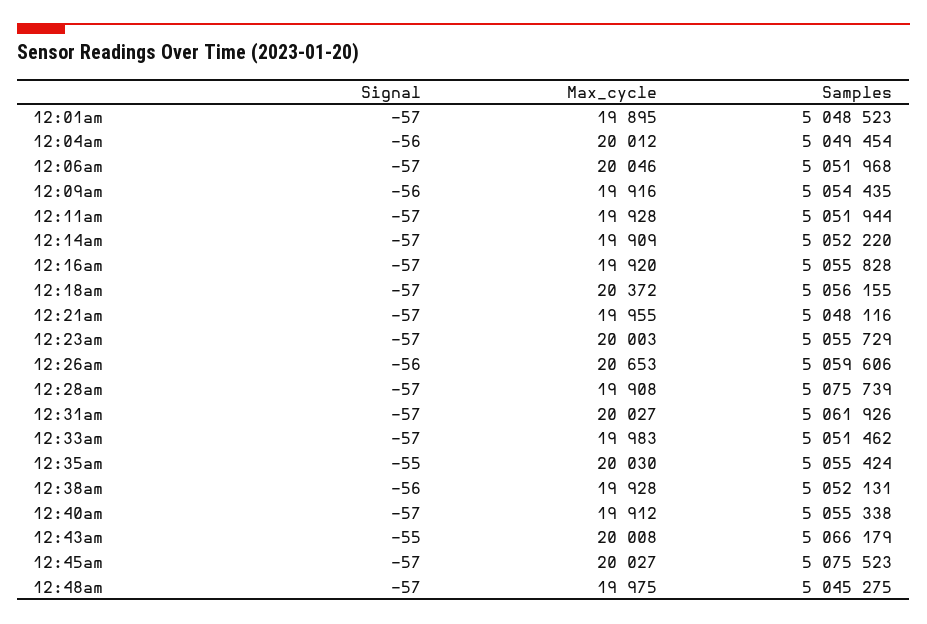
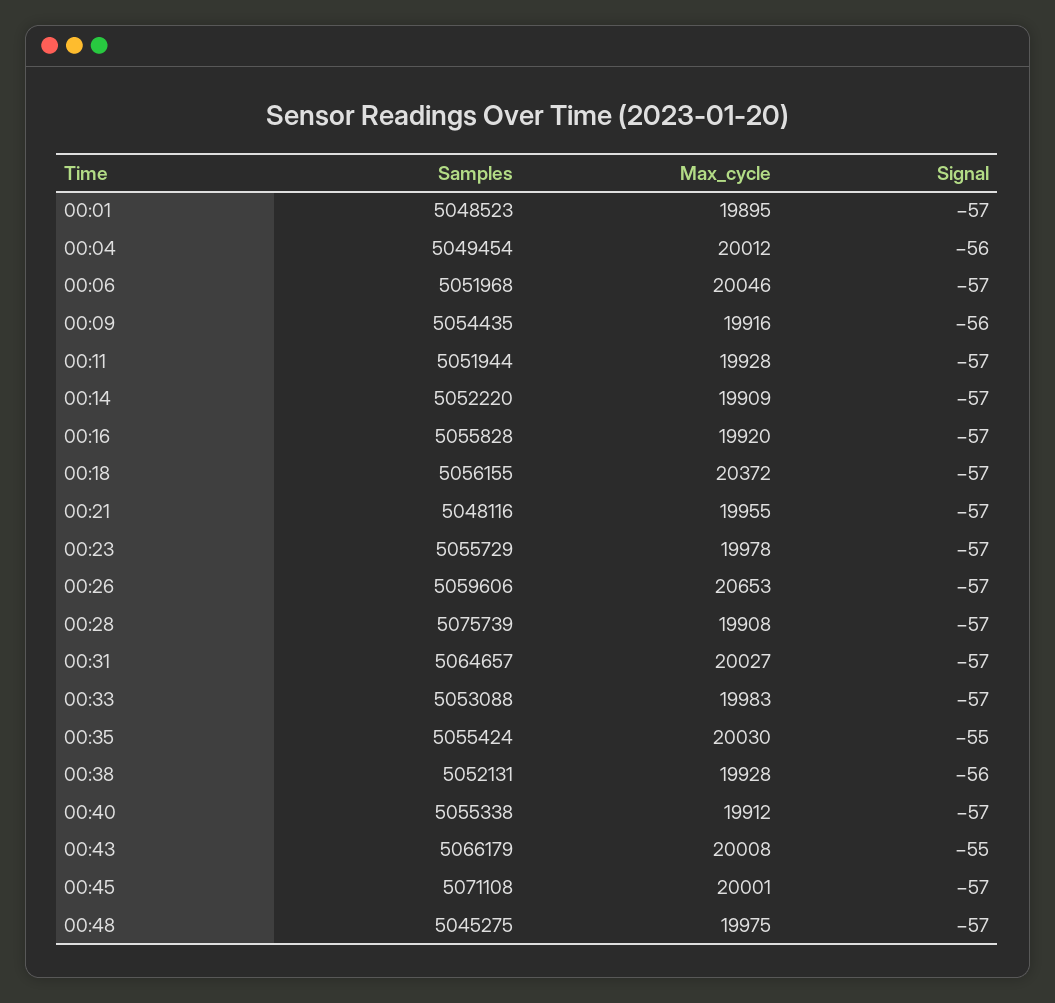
  {
    "Signal": {
      "12:01am": -57,
      "12:04am": -56,
      "12:06am": -57,
      "12:09am": -56,
      "12:11am": -57,
      "12:14am": -57,
      "12:16am": -57,
      "12:18am": -57,
      "12:21am": -57,
      "12:23am": -57,
-     "12:26am": -56,
+     "12:26am": -57,
      "12:28am": -57,
      "12:31am": -57,
      "12:33am": -57,
      "12:35am": -55,
      "12:38am": -56,
      "12:40am": -57,
      "12:43am": -55,
      "12:45am": -57,
      "12:48am": -57
    },
    "Max_cycle": {
      "12:01am": 19895,
      "12:04am": 20012,
      "12:06am": 20046,
      "12:09am": 19916,
      "12:11am": 19928,
      "12:14am": 19909,
      "12:16am": 19920,
      "12:18am": 20372,
      "12:21am": 19955,
-     "12:23am": 20003,
+     "12:23am": 19978,
      "12:26am": 20653,
      "12:28am": 19908,
      "12:31am": 20027,
      "12:33am": 19983,
      "12:35am": 20030,
      "12:38am": 19928,
      "12:40am": 19912,
      "12:43am": 20008,
-     "12:45am": 20027,
+     "12:45am": 20001,
      "12:48am": 19975
    },
    "Samples": {
      "12:01am": 5048523,
      "12:04am": 5049454,
      "12:06am": 5051968,
      "12:09am": 5054435,
      "12:11am": 5051944,
      "12:14am": 5052220,
      "12:16am": 5055828,
      "12:18am": 5056155,
      "12:21am": 5048116,
      "12:23am": 5055729,
      "12:26am": 5059606,
      "12:28am": 5075739,
-     "12:31am": 5061926,
+     "12:31am": 5064657,
-     "12:33am": 5051462,
+     "12:33am": 5053088,
      "12:35am": 5055424,
      "12:38am": 5052131,
      "12:40am": 5055338,
      "12:43am": 5066179,
-     "12:45am": 5075523,
+     "12:45am": 5071108,
      "12:48am": 5045275
    }
  }

